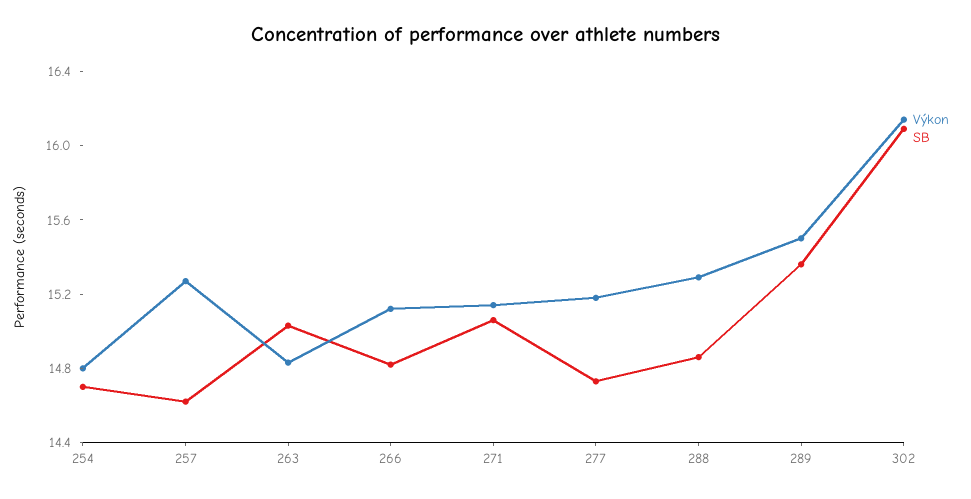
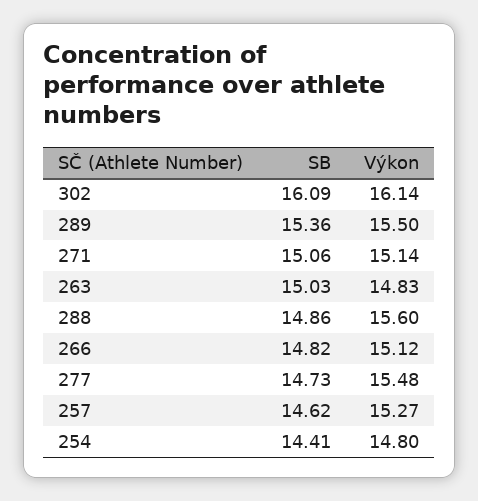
  {
    "Výkon": {
      "254": 14.8,
      "257": 15.27,
      "263": 14.83,
      "266": 15.12,
      "271": 15.14,
-     "277": 15.2,
+     "277": 15.48,
-     "288": 15.3,
+     "288": 15.6,
      "289": 15.5,
      "302": 16.14
    },
    "SB": {
-     "254": 14.7,
+     "254": 14.41,
      "257": 14.62,
      "263": 15.03,
      "266": 14.82,
      "271": 15.06,
      "277": 14.73,
      "288": 14.86,
      "289": 15.36,
      "302": 16.09
    }
  }

